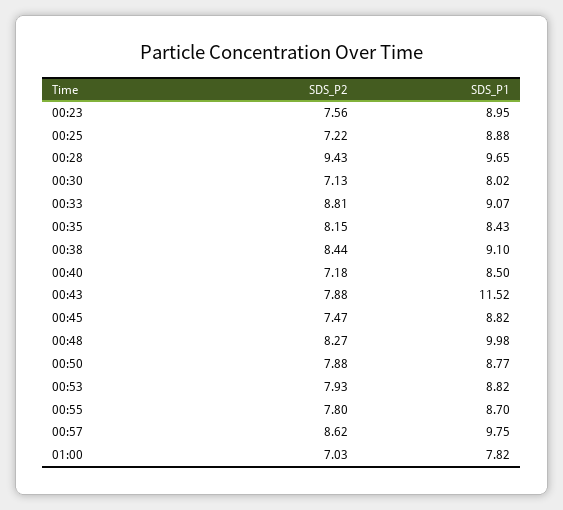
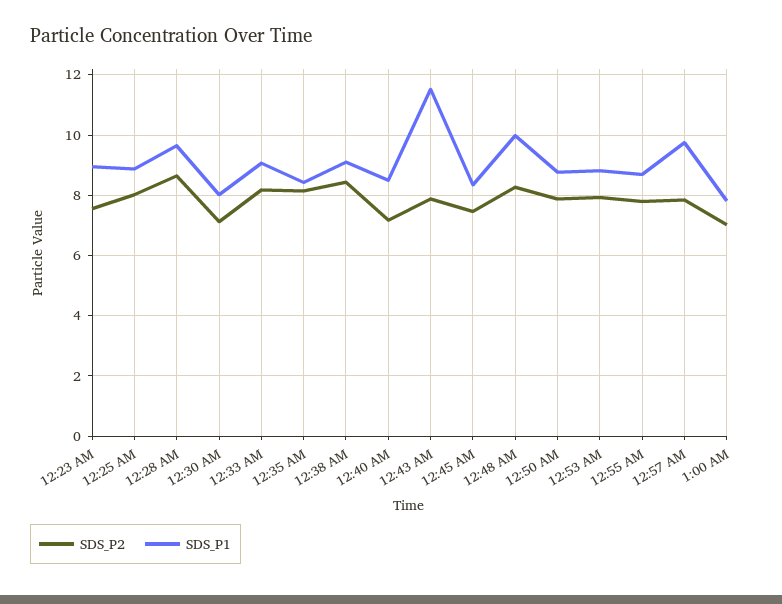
  {
    "SDS_P2": {
      "00:23": 7.56,
-     "00:25": 7.22,
+     "00:25": 8,
-     "00:28": 9.43,
+     "00:28": 8.6,
      "00:30": 7.13,
-     "00:33": 8.81,
+     "00:33": 8.2,
      "00:35": 8.15,
      "00:38": 8.44,
      "00:40": 7.18,
      "00:43": 7.88,
      "00:45": 7.47,
      "00:48": 8.27,
      "00:50": 7.88,
      "00:53": 7.93,
      "00:55": 7.8,
-     "00:57": 8.62,
+     "00:57": 7.8,
      "01:00": 7.03
    },
    "SDS_P1": {
      "00:23": 8.95,
      "00:25": 8.88,
      "00:28": 9.65,
      "00:30": 8.02,
      "00:33": 9.07,
      "00:35": 8.43,
      "00:38": 9.1,
      "00:40": 8.5,
      "00:43": 11.52,
-     "00:45": 8.82,
+     "00:45": 8.4,
      "00:48": 9.98,
      "00:50": 8.77,
      "00:53": 8.82,
      "00:55": 8.7,
      "00:57": 9.75,
      "01:00": 7.82
    }
  }

